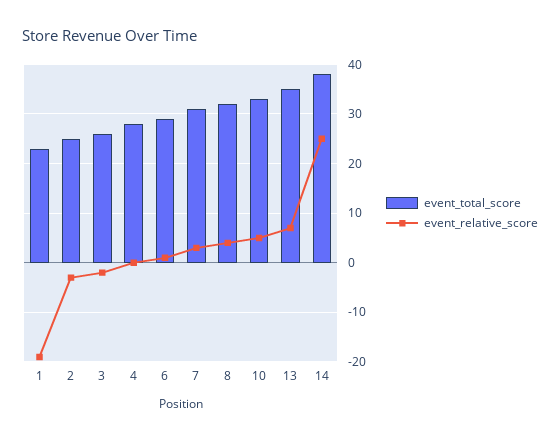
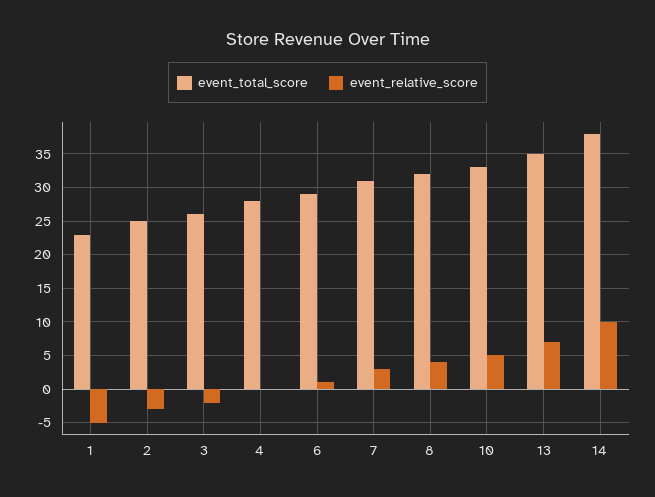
  {
    "event_total_score": {
      "1": 23,
      "2": 25,
      "3": 26,
      "4": 28,
      "6": 29,
      "7": 31,
      "8": 32,
      "10": 33,
      "13": 35,
      "14": 38
    },
    "event_relative_score": {
-     "1": -20,
+     "1": -5,
      "2": -3,
      "3": -2,
      "4": 0,
      "6": 1,
      "7": 3,
      "8": 4,
      "10": 5,
      "13": 7,
-     "14": 25
+     "14": 10
    }
  }

